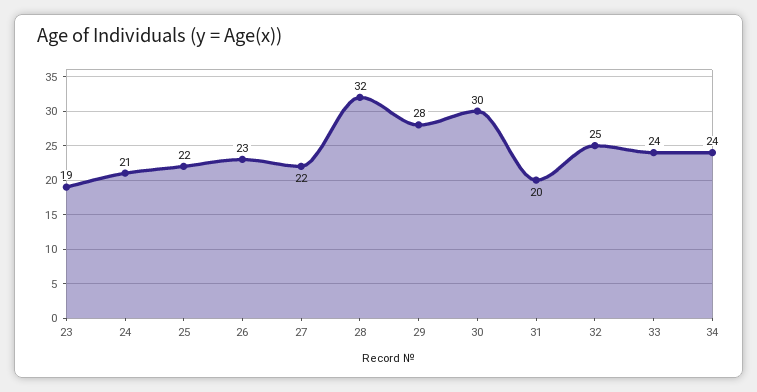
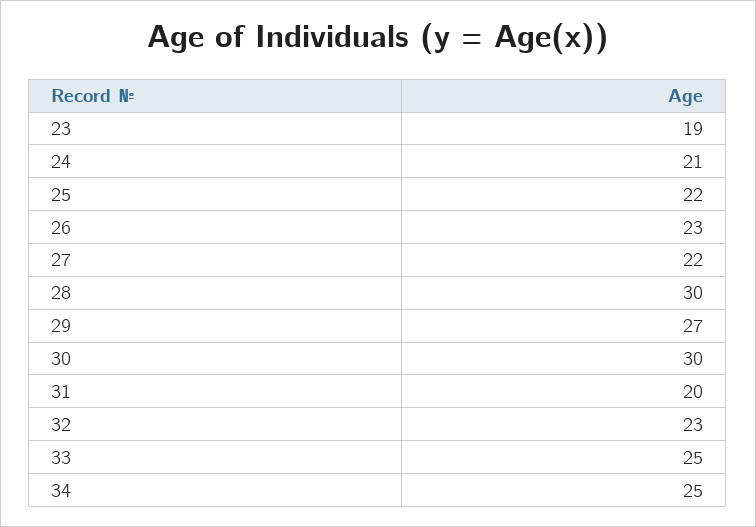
  {
    "23": 19,
    "24": 21,
    "25": 22,
    "26": 23,
    "27": 22,
-   "28": 32,
+   "28": 30,
-   "29": 28,
+   "29": 27,
    "30": 30,
    "31": 20,
-   "32": 25,
+   "32": 23,
-   "33": 24,
+   "33": 25,
-   "34": 24
+   "34": 25
  }

